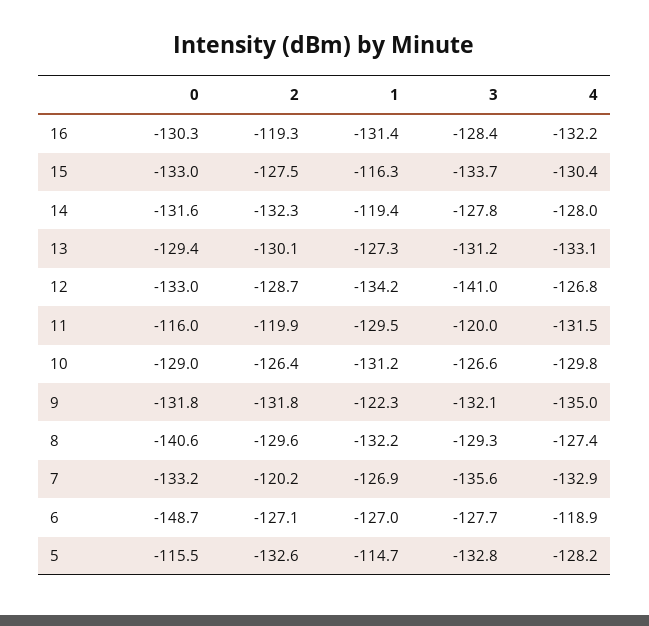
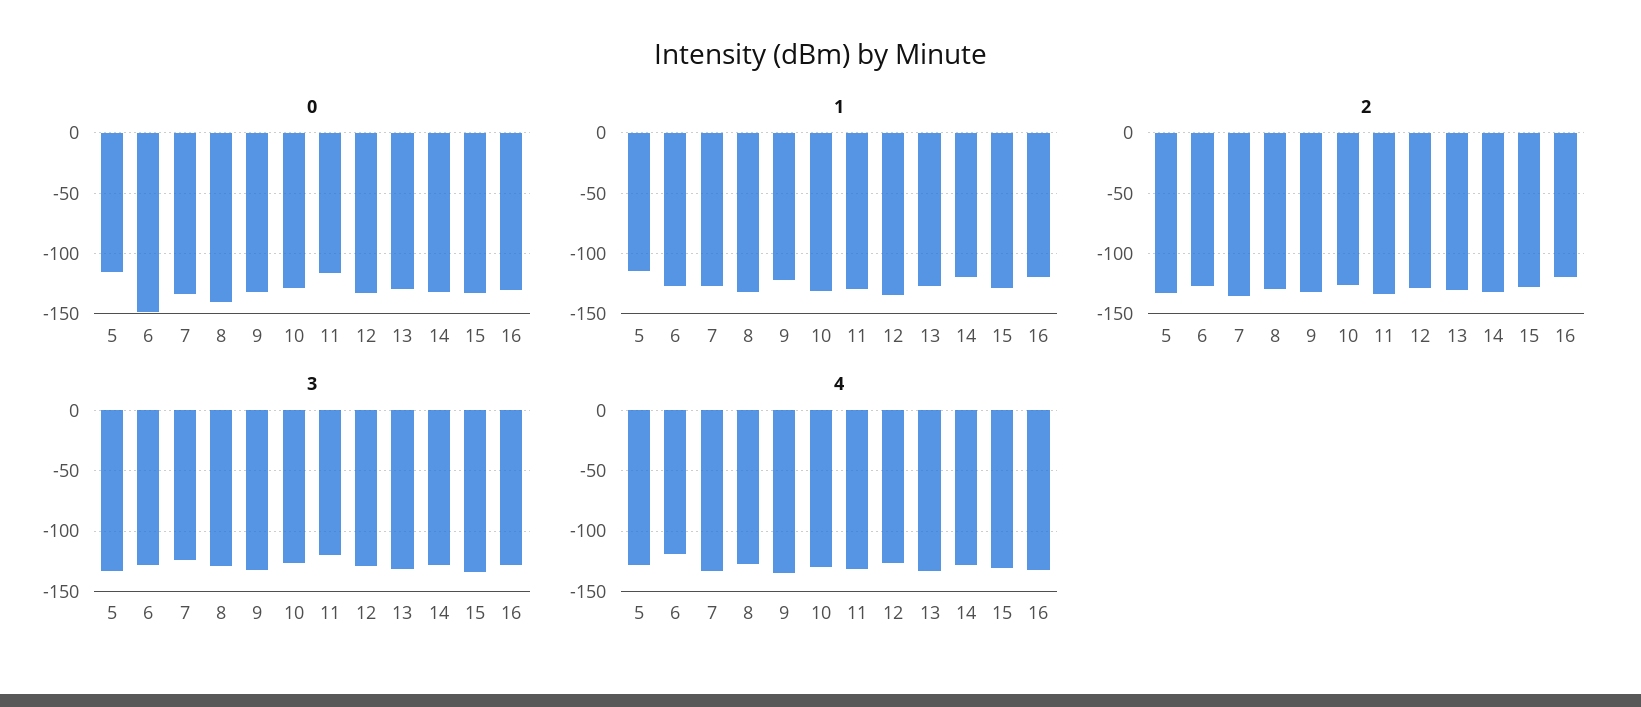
  {
    "0": {
      "16": -130.3,
      "15": -133,
      "14": -131.6,
      "13": -129.4,
      "12": -133,
      "11": -116,
      "10": -129,
      "9": -131.8,
      "8": -140.6,
      "7": -133.2,
      "6": -148.7,
      "5": -115.5
    },
    "2": {
      "16": -119.3,
      "15": -127.5,
      "14": -132.3,
      "13": -130.1,
      "12": -128.7,
-     "11": -119.9,
+     "11": -135,
      "10": -126.4,
      "9": -131.8,
      "8": -129.6,
-     "7": -120.2,
+     "7": -135,
      "6": -127.1,
      "5": -132.6
    },
    "1": {
-     "16": -131.4,
+     "16": -120,
-     "15": -116.3,
+     "15": -130,
      "14": -119.4,
      "13": -127.3,
      "12": -134.2,
      "11": -129.5,
      "10": -131.2,
      "9": -122.3,
      "8": -132.2,
      "7": -126.9,
      "6": -127,
      "5": -114.7
    },
    "3": {
      "16": -128.4,
      "15": -133.7,
      "14": -127.8,
      "13": -131.2,
-     "12": -141,
+     "12": -130,
      "11": -120,
      "10": -126.6,
      "9": -132.1,
      "8": -129.3,
-     "7": -135.6,
+     "7": -125,
      "6": -127.7,
      "5": -132.8
    },
    "4": {
      "16": -132.2,
      "15": -130.4,
      "14": -128,
      "13": -133.1,
      "12": -126.8,
      "11": -131.5,
      "10": -129.8,
      "9": -135,
      "8": -127.4,
      "7": -132.9,
      "6": -118.9,
      "5": -128.2
    }
  }

